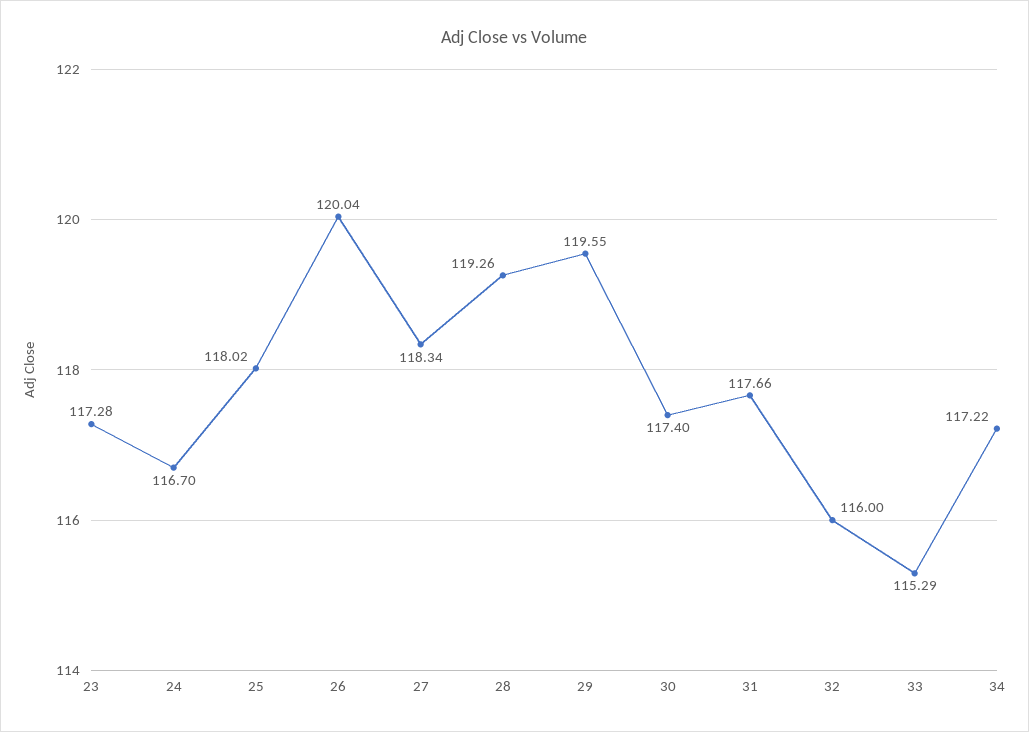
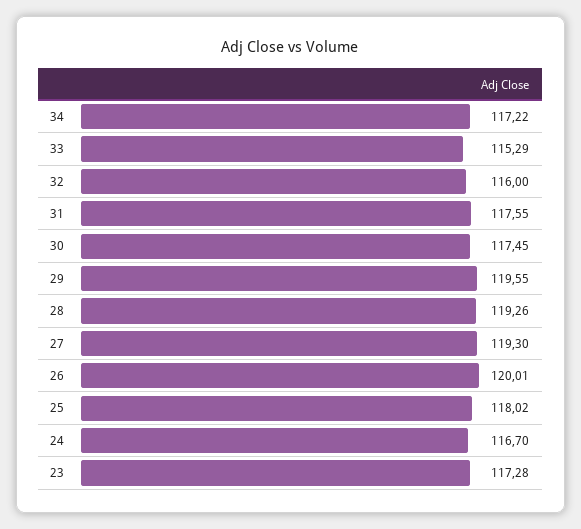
  {
    "23": 117.28,
    "24": 116.7,
    "25": 118.02,
-   "26": 120.04,
+   "26": 120.01,
-   "27": 118.34,
+   "27": 119.3,
    "28": 119.26,
    "29": 119.55,
-   "30": 117.4,
+   "30": 117.45,
-   "31": 117.66,
+   "31": 117.55,
    "32": 116,
    "33": 115.29,
    "34": 117.22
  }

